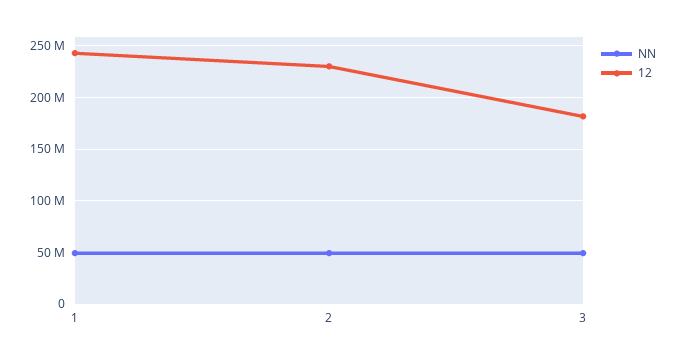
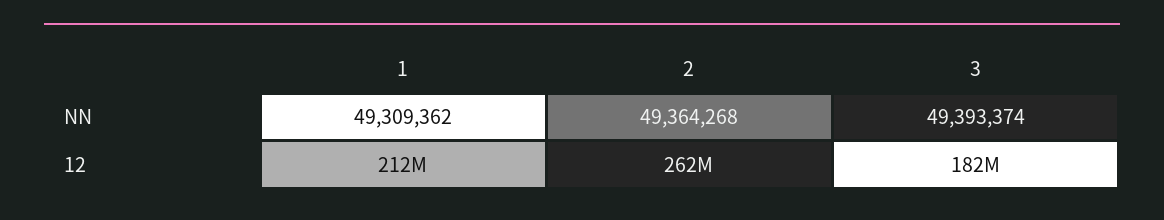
  {
    "NN": {
      "1": 49309362,
      "2": 49364268,
      "3": 49393374
    },
    "12": {
-     "1": 240000000,
+     "1": 212000000,
-     "2": 230000000,
+     "2": 262000000,
      "3": 182000000
    }
  }

